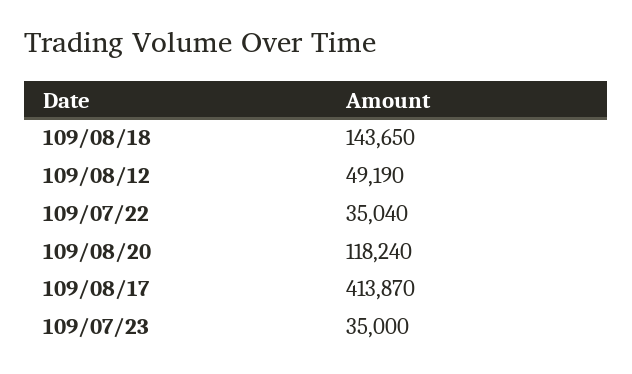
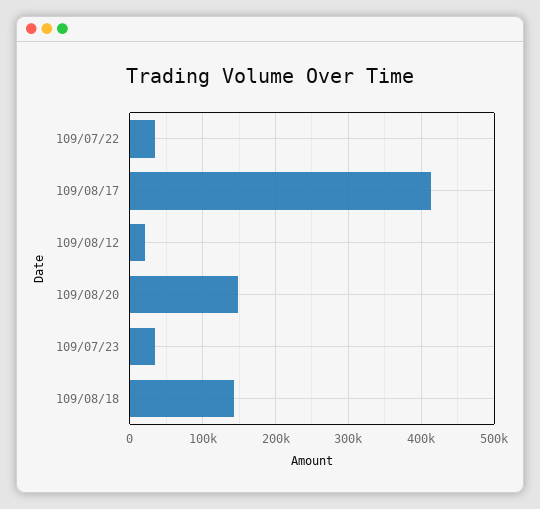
  {
    "109/08/18": 143650,
-   "109/08/12": 49190,
+   "109/08/12": 20000,
    "109/07/22": 35040,
-   "109/08/20": 118240,
+   "109/08/20": 150000,
    "109/08/17": 413870,
    "109/07/23": 35000
  }

